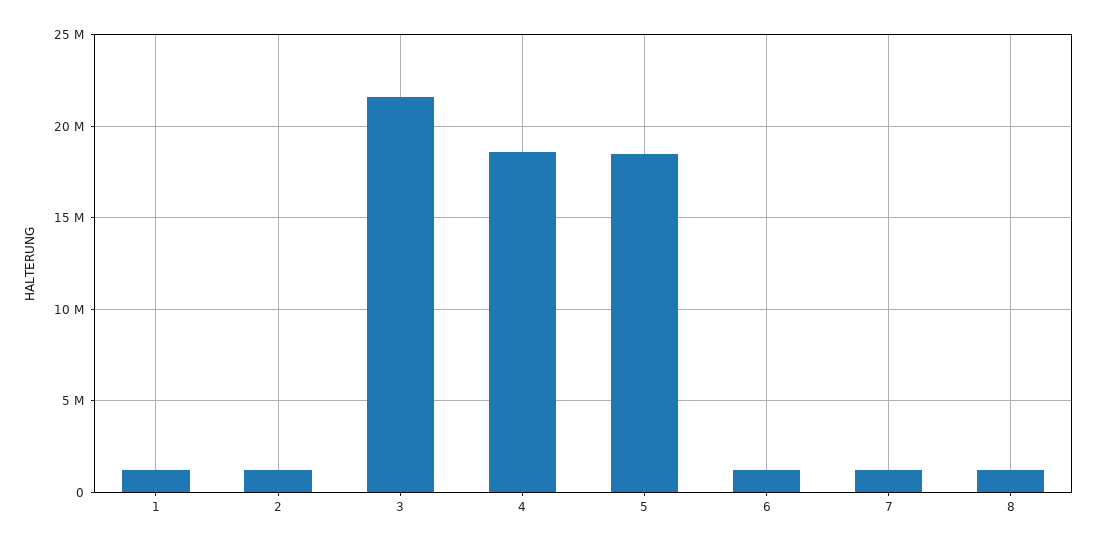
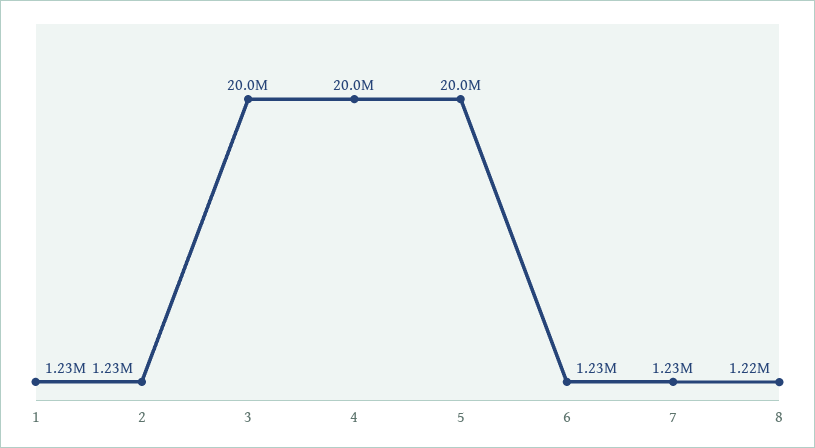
  {
    "1": 1230000,
    "2": 1230000,
-   "3": 21500000,
+   "3": 20000000,
-   "4": 18500000,
+   "4": 20000000,
-   "5": 18500000,
+   "5": 20000000,
    "6": 1230000,
    "7": 1230000,
    "8": 1220000
  }

